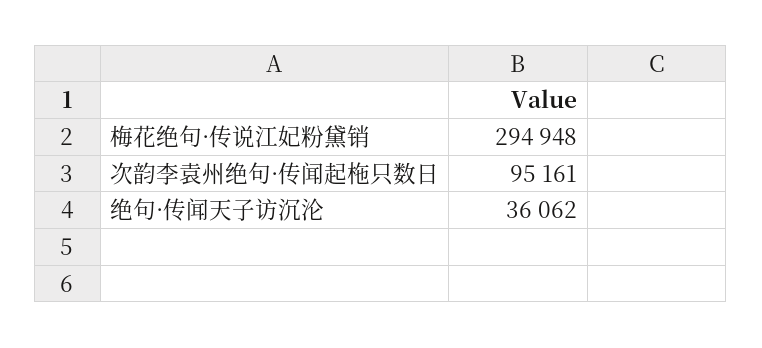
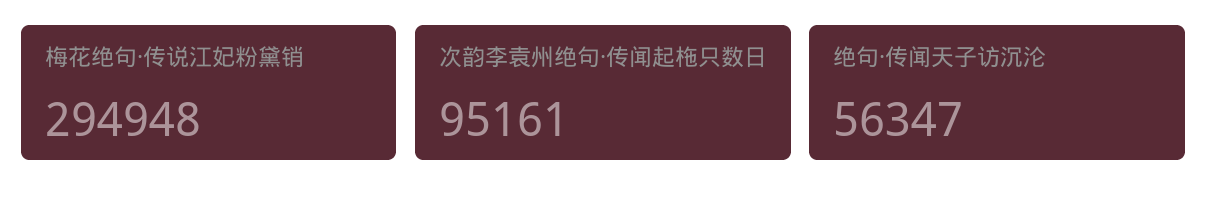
  {
    "梅花绝句·传说江妃粉黛销": 294948,
    "次韵李袁州绝句·传闻起柂只数日": 95161,
-   "绝句·传闻天子访沉沦": 36062
+   "绝句·传闻天子访沉沦": 56347
  }

